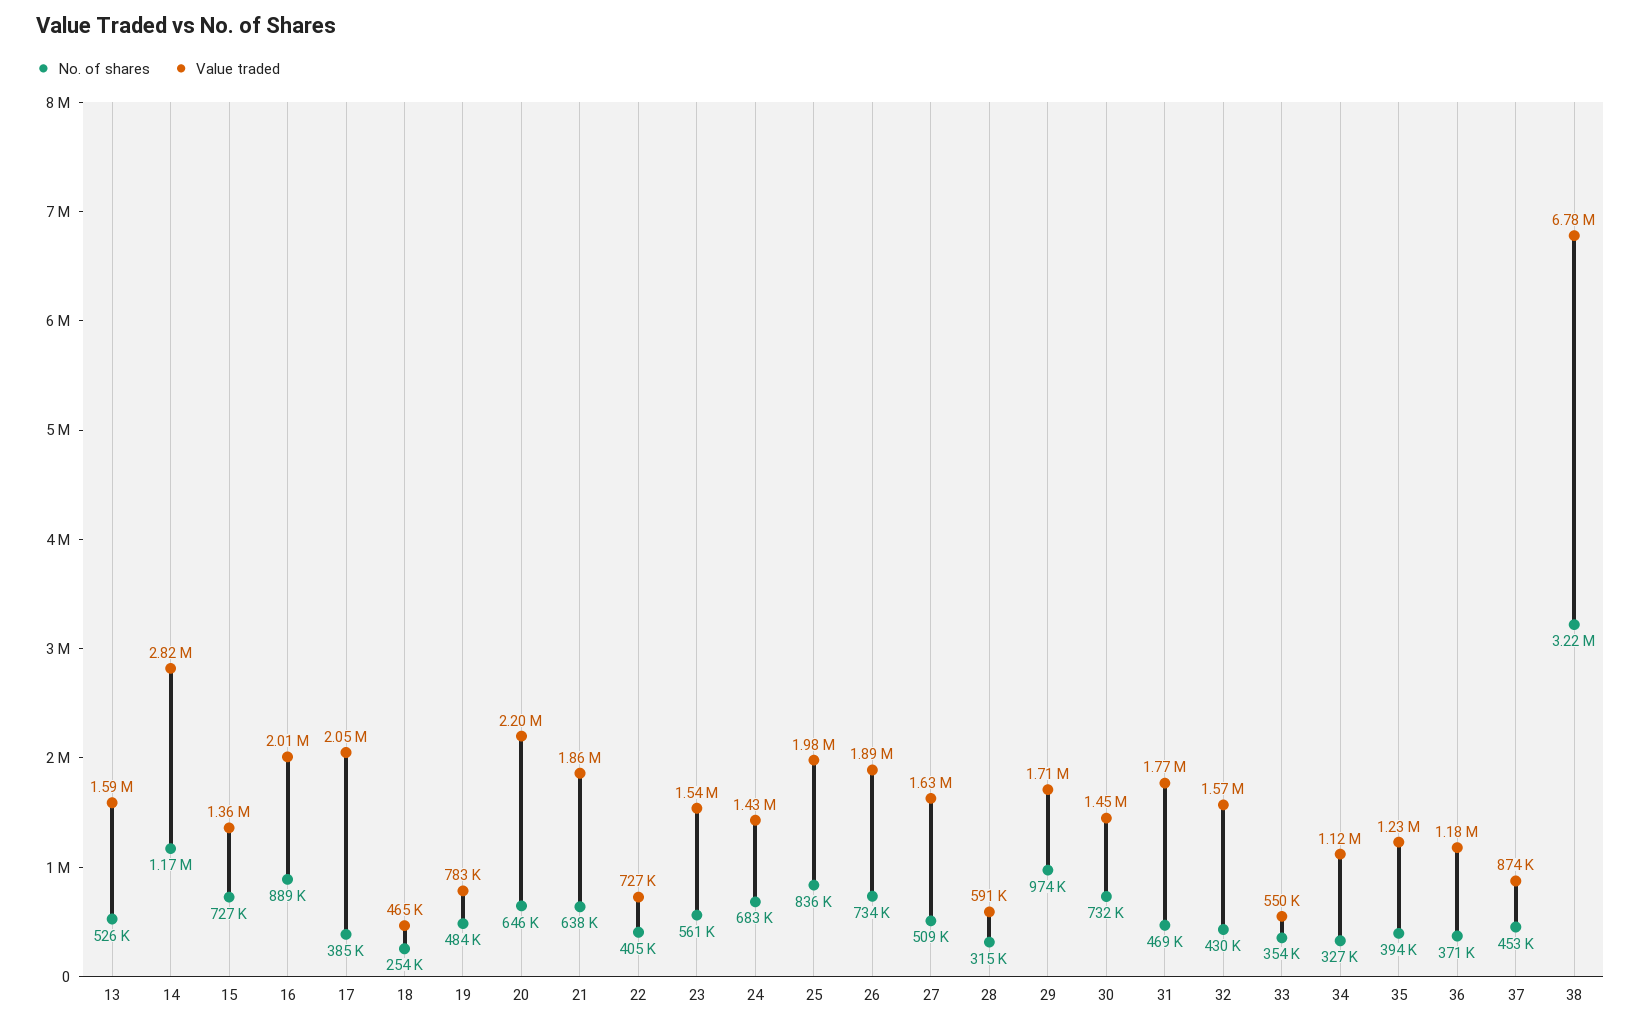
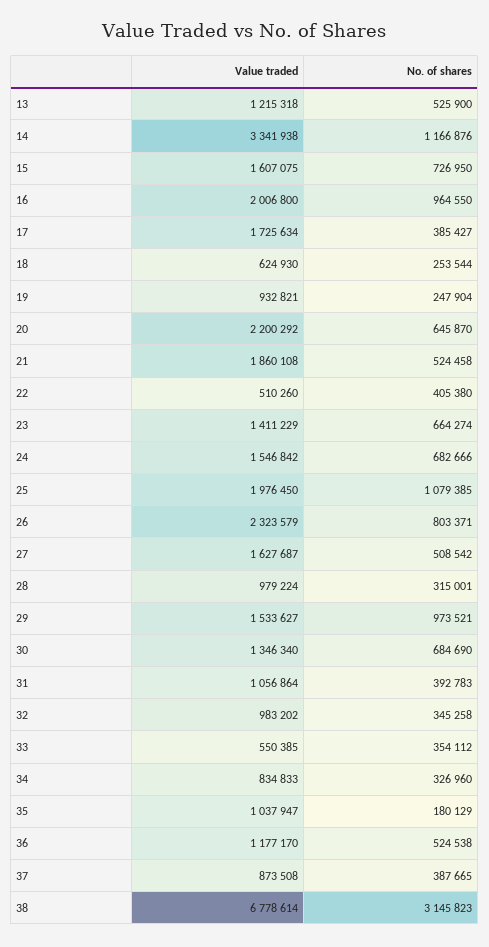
  {
    "No. of shares": {
      "13": 525900,
      "14": 1166876,
      "15": 726950,
-     "16": 889000,
+     "16": 964550,
      "17": 385427,
      "18": 253544,
-     "19": 484000,
+     "19": 247904,
      "20": 645870,
-     "21": 638000,
+     "21": 524458,
      "22": 405380,
-     "23": 561000,
+     "23": 664274,
      "24": 682666,
-     "25": 836000,
+     "25": 1079385,
-     "26": 734000,
+     "26": 803371,
      "27": 508542,
      "28": 315001,
      "29": 973521,
-     "30": 732000,
+     "30": 684690,
-     "31": 469000,
+     "31": 392783,
-     "32": 430000,
+     "32": 345258,
      "33": 354112,
      "34": 326960,
-     "35": 394000,
+     "35": 180129,
-     "36": 371000,
+     "36": 524538,
-     "37": 453000,
+     "37": 387665,
-     "38": 3220000
+     "38": 3145823
    },
    "Value traded": {
-     "13": 1590000,
+     "13": 1215318,
-     "14": 2820000,
+     "14": 3341938,
-     "15": 1360000,
+     "15": 1607075,
      "16": 2006800,
-     "17": 2050000,
+     "17": 1725634,
-     "18": 465000,
+     "18": 624930,
-     "19": 783000,
+     "19": 932821,
      "20": 2200292,
      "21": 1860108,
-     "22": 727000,
+     "22": 510260,
-     "23": 1540000,
+     "23": 1411229,
-     "24": 1430000,
+     "24": 1546842,
      "25": 1976450,
-     "26": 1890000,
+     "26": 2323579,
      "27": 1627687,
-     "28": 591000,
+     "28": 979224,
-     "29": 1710000,
+     "29": 1533627,
-     "30": 1450000,
+     "30": 1346340,
-     "31": 1770000,
+     "31": 1056864,
-     "32": 1570000,
+     "32": 983202,
      "33": 550385,
-     "34": 1120000,
+     "34": 834833,
-     "35": 1230000,
+     "35": 1037947,
      "36": 1177170,
      "37": 873508,
      "38": 6778614
    }
  }

